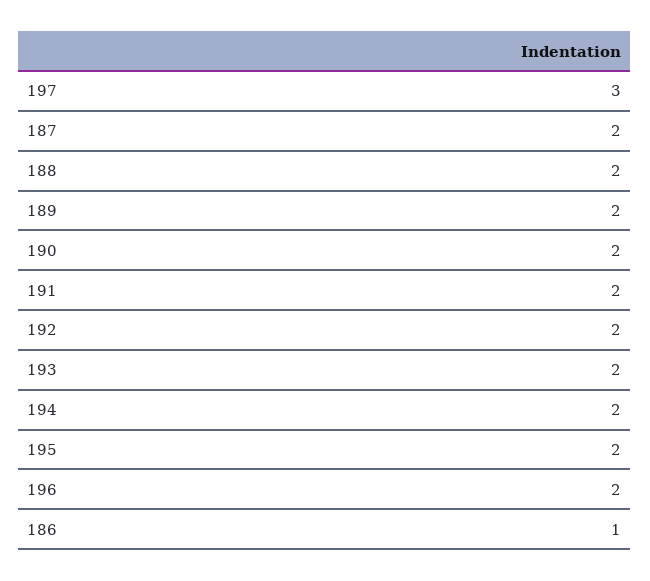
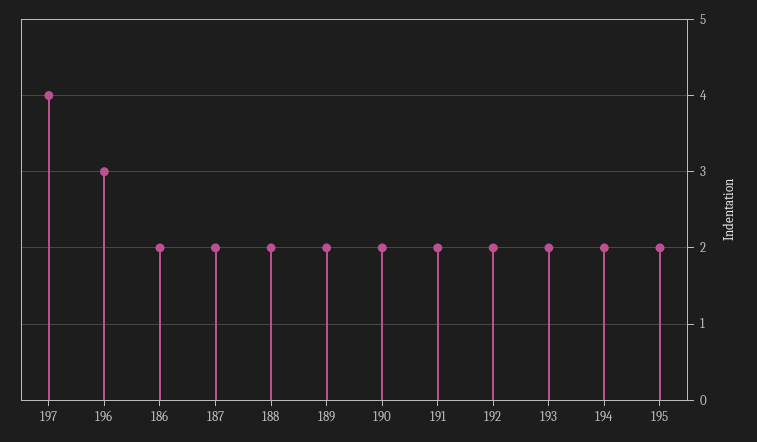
  {
-   "197": 3,
+   "197": 4,
    "187": 2,
    "188": 2,
    "189": 2,
    "190": 2,
    "191": 2,
    "192": 2,
    "193": 2,
    "194": 2,
    "195": 2,
-   "196": 2,
+   "196": 3,
-   "186": 1
+   "186": 2
  }

